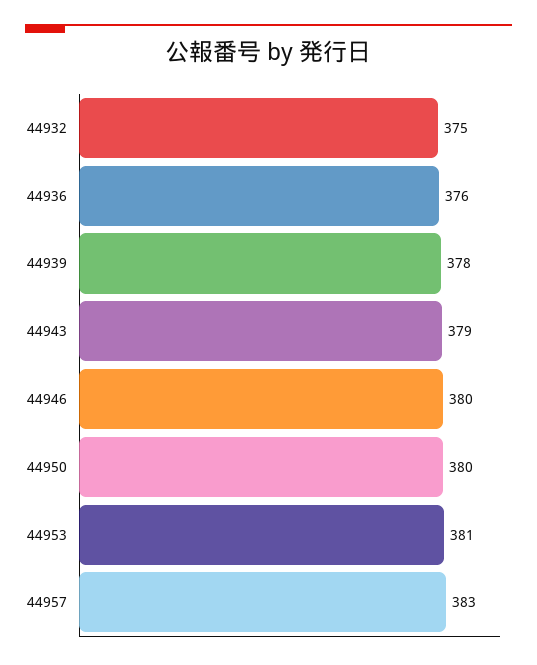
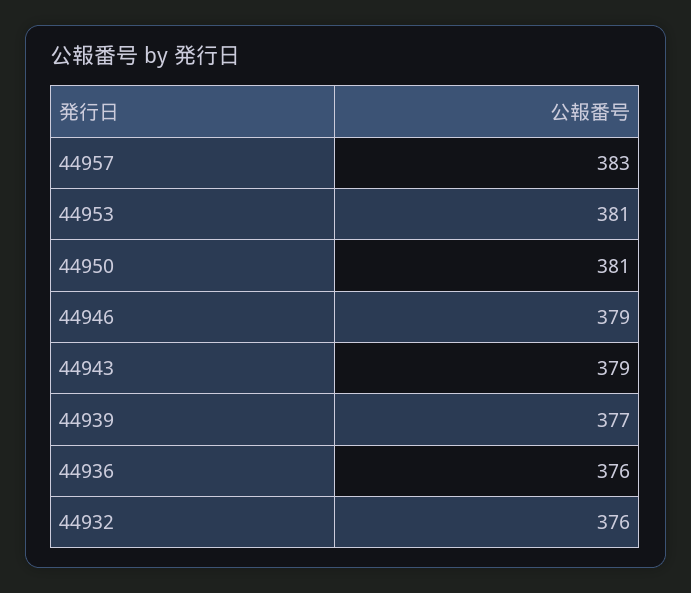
  {
-   "44932": 375,
+   "44932": 376,
    "44936": 376,
-   "44939": 378,
+   "44939": 377,
    "44943": 379,
-   "44946": 380,
+   "44946": 379,
-   "44950": 380,
+   "44950": 381,
    "44953": 381,
    "44957": 383
  }

